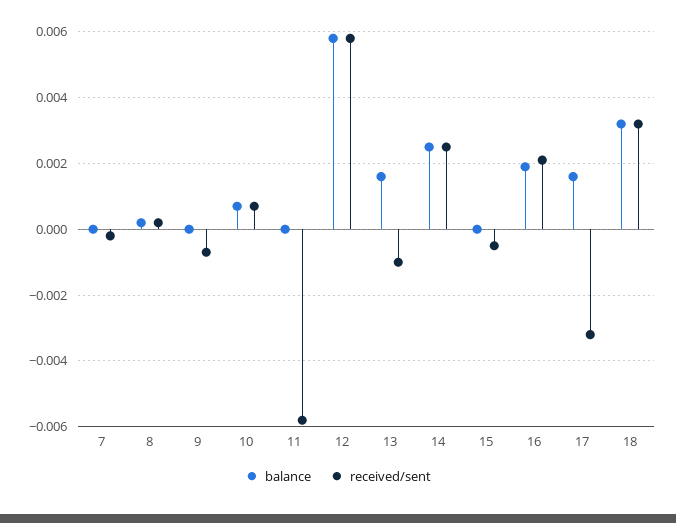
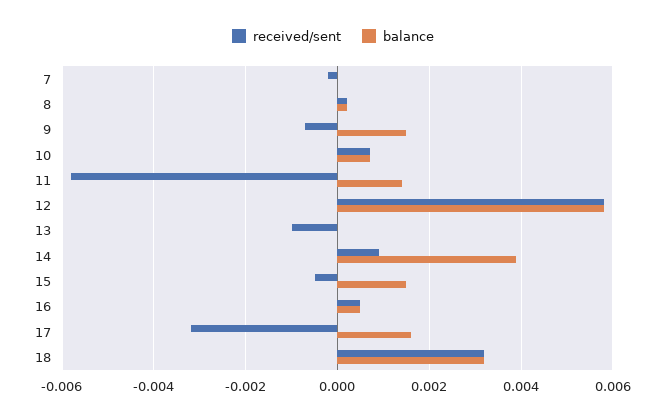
  {
    "balance": {
      "7": 0,
      "8": 0,
-     "9": 0,
+     "9": 0.0015,
      "10": 0.0005,
-     "11": 0,
+     "11": 0.0015,
      "12": 0.006,
-     "13": 0.0015,
+     "13": 0,
-     "14": 0.0025,
+     "14": 0.004,
-     "15": 0,
+     "15": 0.0015,
-     "16": 0.002,
+     "16": 0.0005,
      "17": 0.0015,
      "18": 0.003
    },
    "received/sent": {
      "7": 0,
      "8": 0,
      "9": -0.0005,
      "10": 0.0005,
      "11": -0.006,
      "12": 0.006,
      "13": -0.001,
-     "14": 0.0025,
+     "14": 0.001,
      "15": -0.0005,
-     "16": 0.002,
+     "16": 0.0005,
      "17": -0.003,
      "18": 0.003
    }
  }

